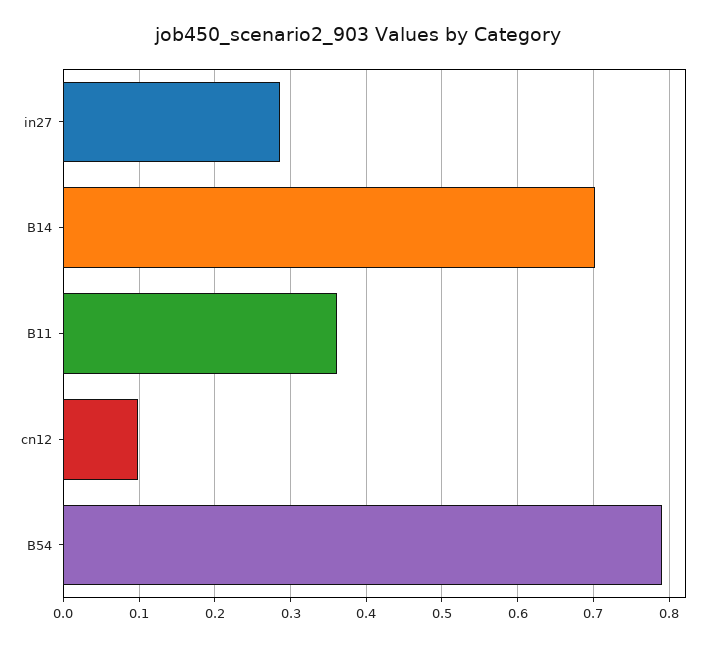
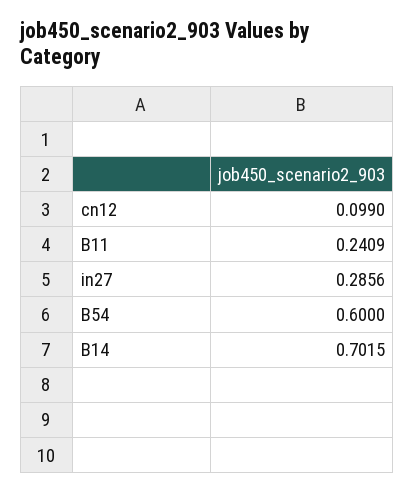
  {
    "in27": 0.2856,
    "B14": 0.7015,
-   "B11": 0.36,
+   "B11": 0.2409,
    "cn12": 0.099,
-   "B54": 0.79
+   "B54": 0.6
  }

